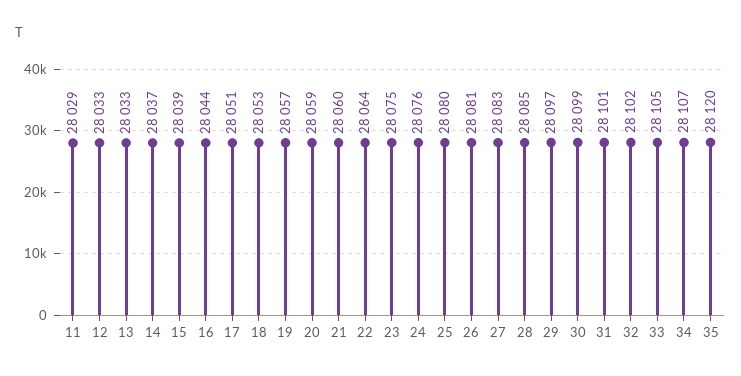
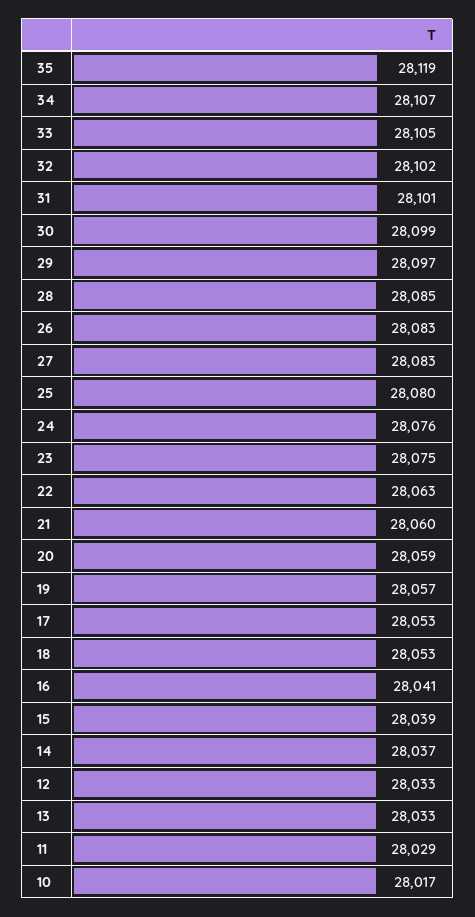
  {
    "11": 28029,
    "12": 28033,
    "13": 28033,
    "14": 28037,
    "15": 28039,
-   "16": 28044,
+   "16": 28041,
-   "17": 28051,
+   "17": 28053,
    "18": 28053,
    "19": 28057,
    "20": 28059,
    "21": 28060,
-   "22": 28064,
+   "22": 28063,
    "23": 28075,
    "24": 28076,
    "25": 28080,
-   "26": 28081,
+   "26": 28083,
    "27": 28083,
    "28": 28085,
    "29": 28097,
    "30": 28099,
    "31": 28101,
    "32": 28102,
    "33": 28105,
    "34": 28107,
-   "35": 28120
+   "35": 28119,
+   "10": 28017
  }

